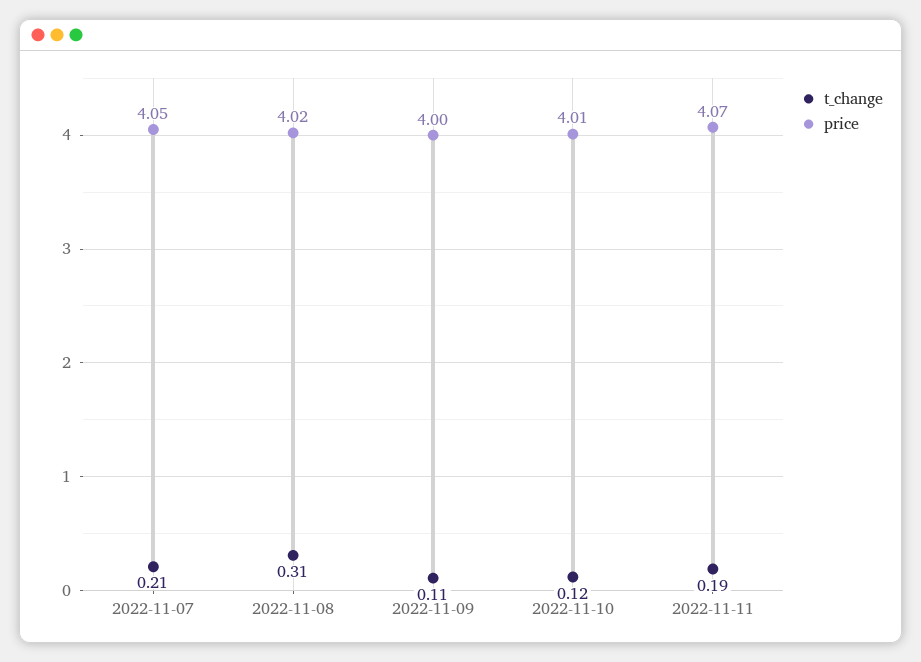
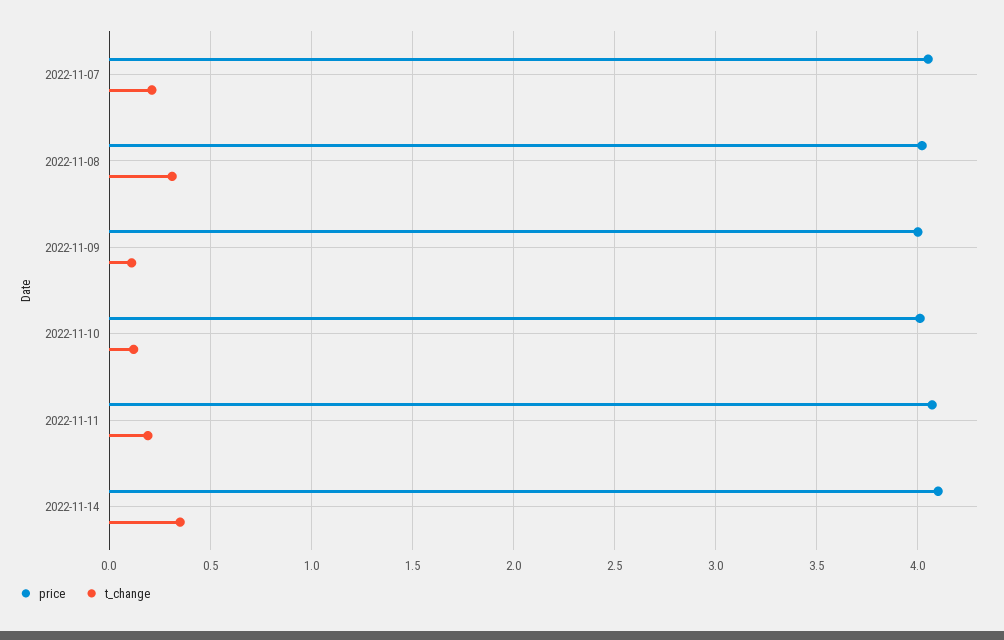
  {
    "t_change": {
      "2022-11-07": 0.21,
      "2022-11-08": 0.31,
      "2022-11-09": 0.11,
      "2022-11-10": 0.12,
-     "2022-11-11": 0.19
+     "2022-11-11": 0.19,
+     "2022-11-14": 0.35
    },
    "price": {
      "2022-11-07": 4.05,
      "2022-11-08": 4.02,
      "2022-11-09": 4,
      "2022-11-10": 4.01,
-     "2022-11-11": 4.07
+     "2022-11-11": 4.07,
+     "2022-11-14": 4.1
    }
  }

